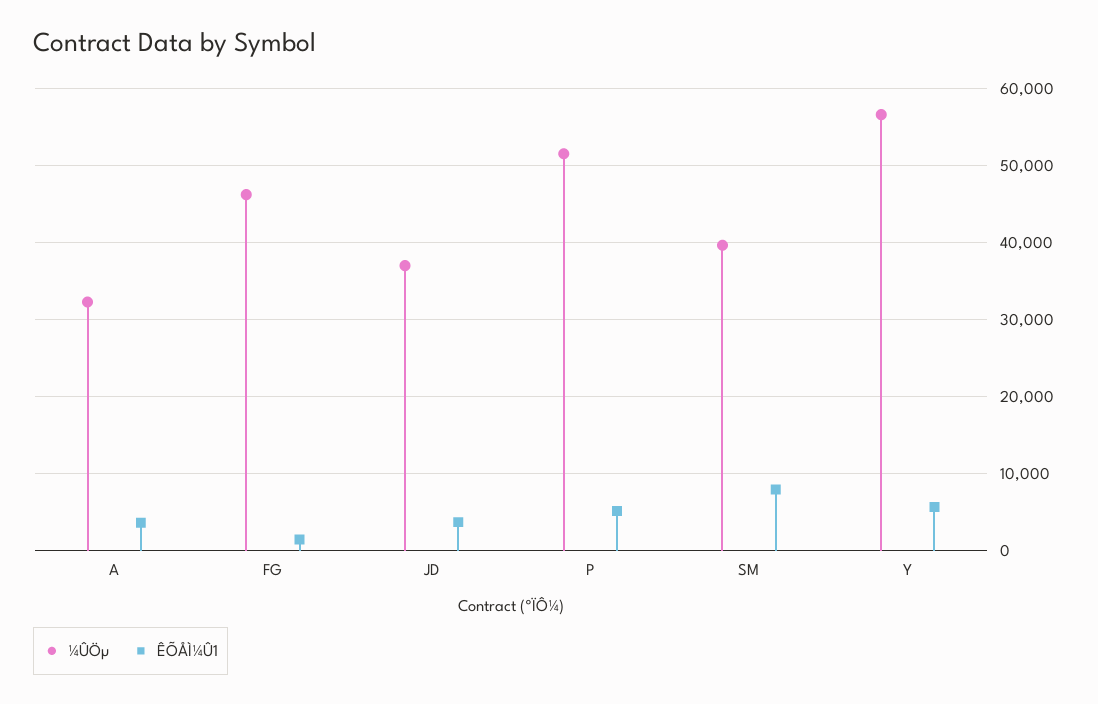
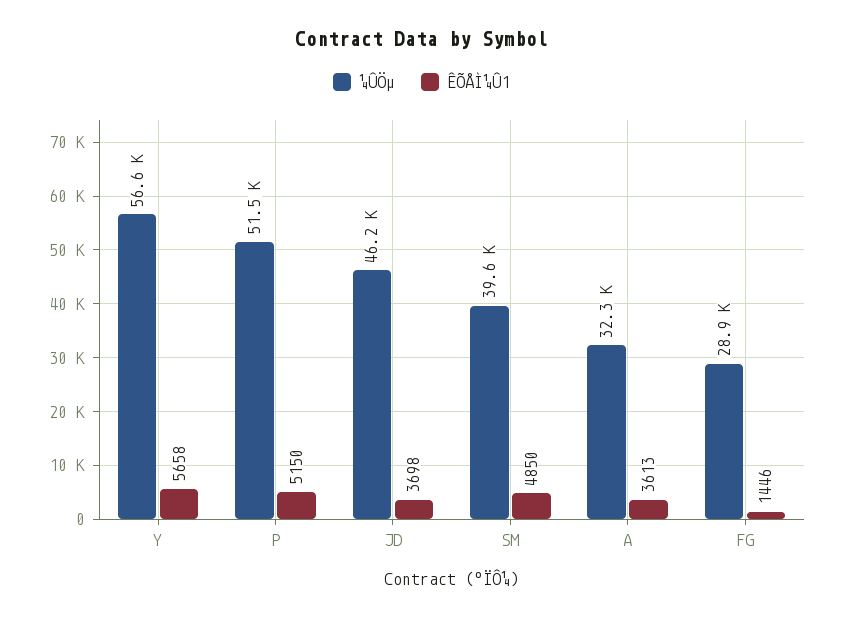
  {
    "¼ÛÖµ": {
      "A": 32300,
-     "FG": 46000,
+     "FG": 28900,
-     "JD": 37000,
+     "JD": 46200,
      "P": 51500,
      "SM": 39600,
      "Y": 56600
    },
    "ÊÕÅÌ¼Û1": {
      "A": 3613,
      "FG": 1446,
      "JD": 3698,
      "P": 5150,
-     "SM": 8000,
+     "SM": 4850,
      "Y": 5658
    }
  }

